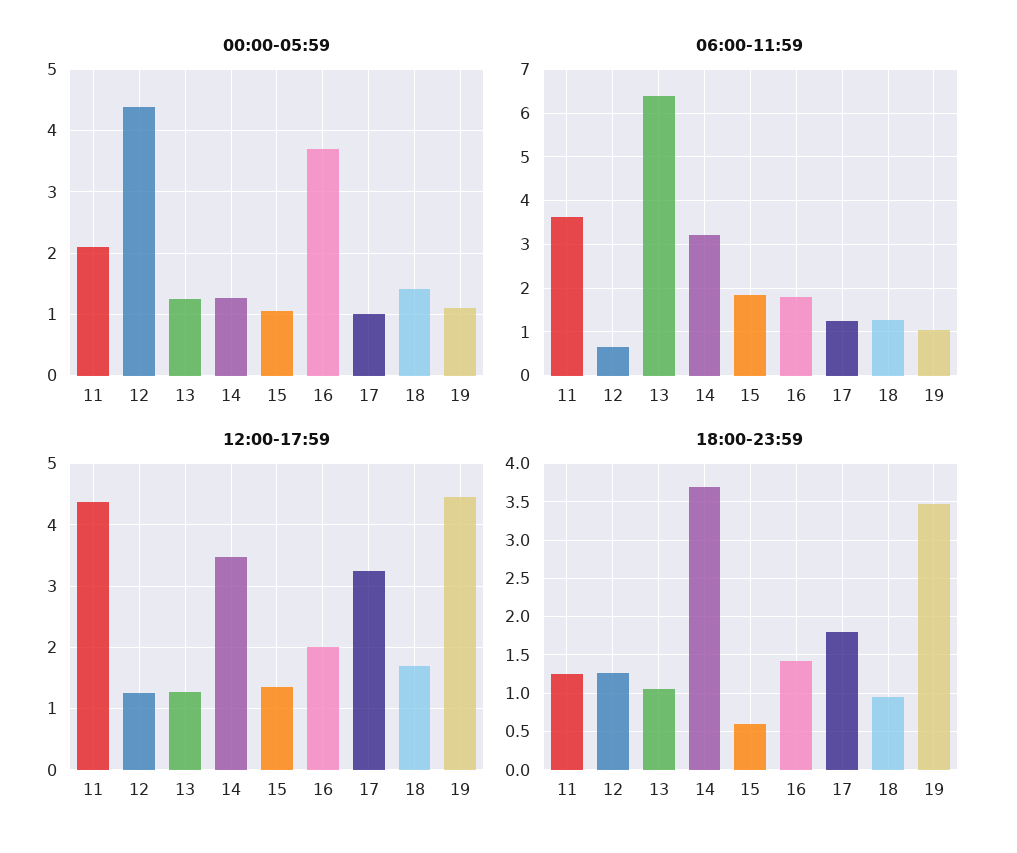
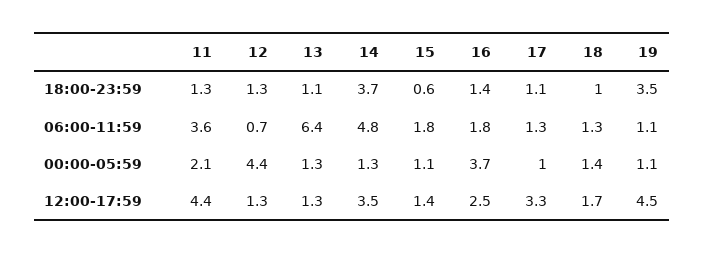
  {
    "00:00-05:59": {
      "11": 2.1,
      "12": 4.4,
      "13": 1.3,
      "14": 1.3,
      "15": 1.1,
      "16": 3.7,
      "17": 1,
      "18": 1.4,
      "19": 1.1
    },
    "06:00-11:59": {
      "11": 3.6,
      "12": 0.7,
      "13": 6.4,
-     "14": 3.2,
+     "14": 4.8,
      "15": 1.8,
      "16": 1.8,
      "17": 1.3,
      "18": 1.3,
      "19": 1.1
    },
    "12:00-17:59": {
      "11": 4.4,
      "12": 1.3,
      "13": 1.3,
      "14": 3.5,
      "15": 1.4,
-     "16": 2,
+     "16": 2.5,
      "17": 3.3,
      "18": 1.7,
      "19": 4.5
    },
    "18:00-23:59": {
      "11": 1.3,
      "12": 1.3,
      "13": 1.1,
      "14": 3.7,
      "15": 0.6,
      "16": 1.4,
-     "17": 1.8,
+     "17": 1.1,
      "18": 1,
      "19": 3.5
    }
  }

